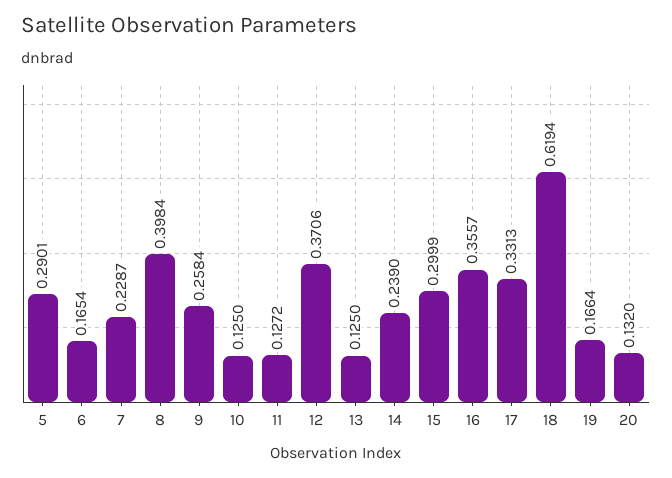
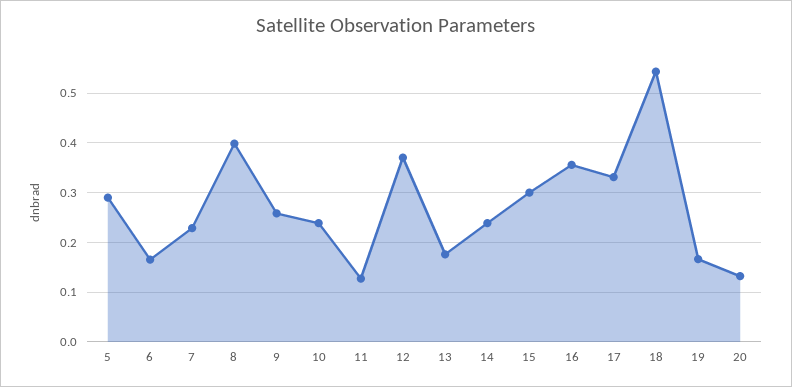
  {
    "5": 0.2901,
    "6": 0.1654,
    "7": 0.2287,
    "8": 0.3984,
    "9": 0.2584,
-   "10": 0.125,
+   "10": 0.24,
    "11": 0.1272,
    "12": 0.3706,
-   "13": 0.125,
+   "13": 0.18,
    "14": 0.239,
    "15": 0.2999,
    "16": 0.3557,
    "17": 0.3313,
-   "18": 0.6194,
+   "18": 0.54,
    "19": 0.1664,
    "20": 0.132
  }

